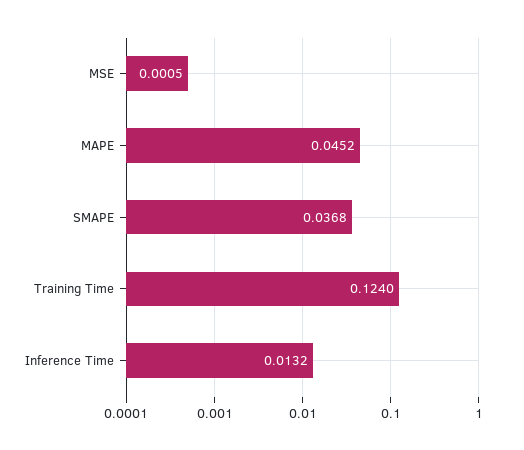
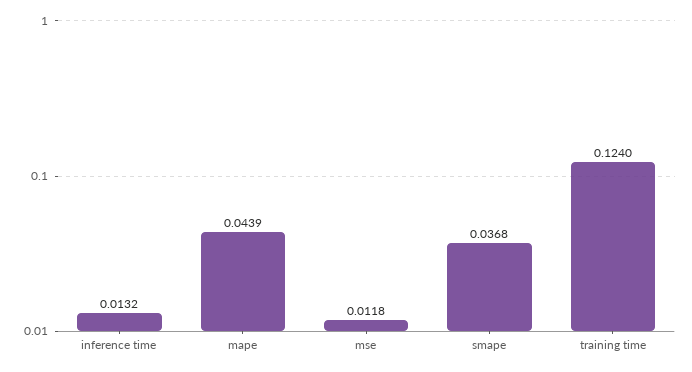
  {
-   "MSE": 0.0005,
+   "MSE": 0.0118,
-   "MAPE": 0.0452,
+   "MAPE": 0.0439,
    "SMAPE": 0.0368,
    "Training Time": 0.124,
    "Inference Time": 0.0132
  }

